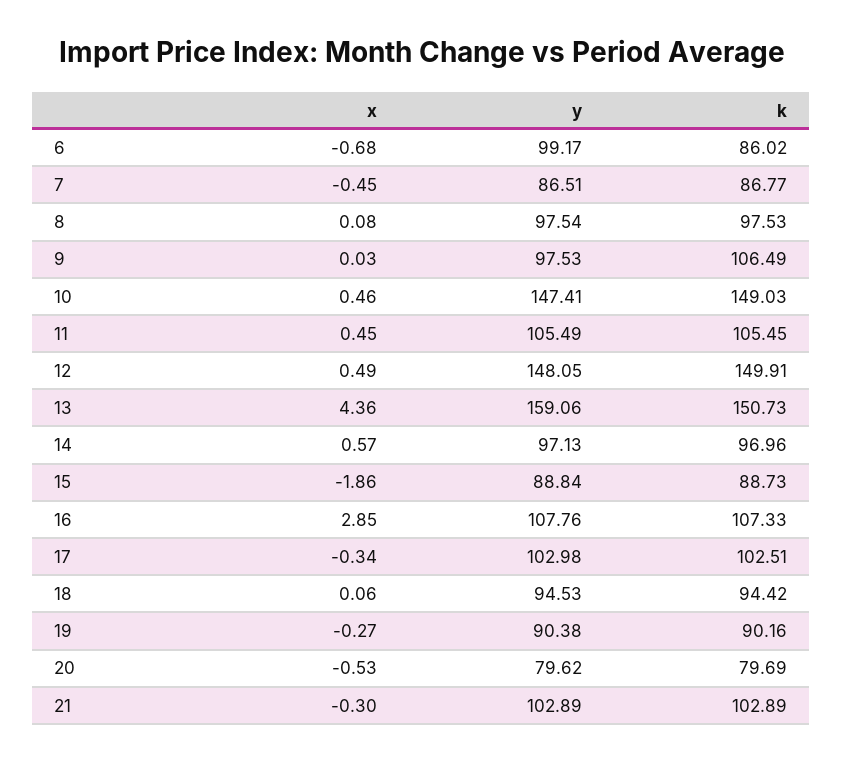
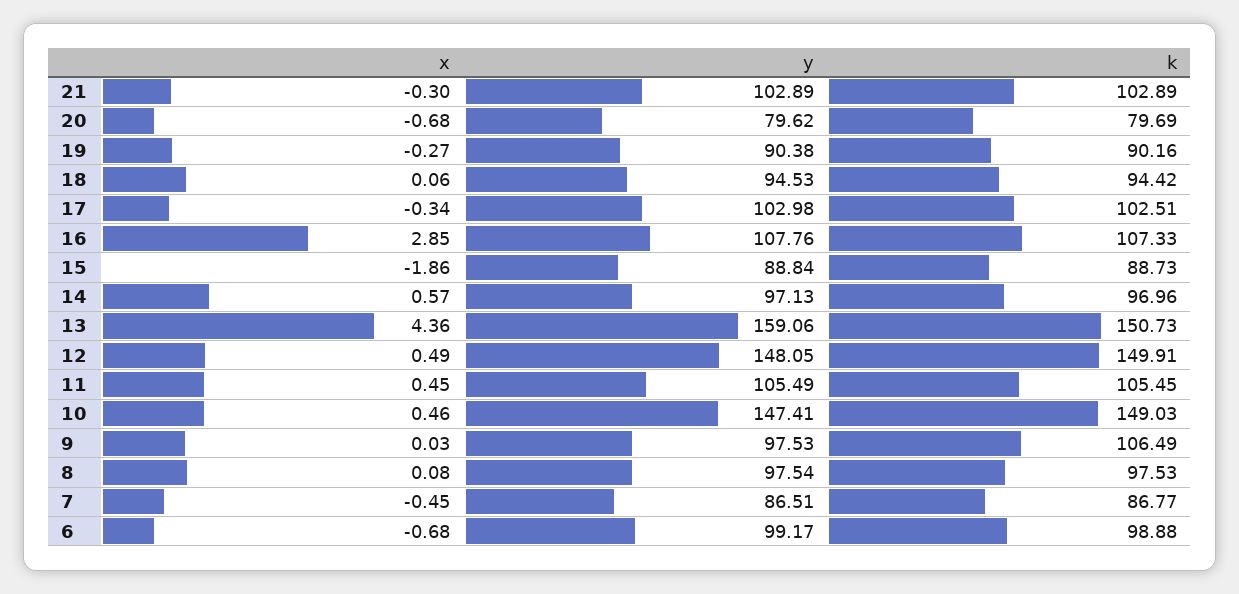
  {
    "x": {
      "6": -0.68,
      "7": -0.45,
      "8": 0.08,
      "9": 0.03,
      "10": 0.46,
      "11": 0.45,
      "12": 0.49,
      "13": 4.36,
      "14": 0.57,
      "15": -1.86,
      "16": 2.85,
      "17": -0.34,
      "18": 0.06,
      "19": -0.27,
-     "20": -0.53,
+     "20": -0.68,
      "21": -0.3
    },
    "y": {
      "6": 99.17,
      "7": 86.51,
      "8": 97.54,
      "9": 97.53,
      "10": 147.41,
      "11": 105.49,
      "12": 148.05,
      "13": 159.06,
      "14": 97.13,
      "15": 88.84,
      "16": 107.76,
      "17": 102.98,
      "18": 94.53,
      "19": 90.38,
      "20": 79.62,
      "21": 102.89
    },
    "k": {
-     "6": 86.02,
+     "6": 98.88,
      "7": 86.77,
      "8": 97.53,
      "9": 106.49,
      "10": 149.03,
      "11": 105.45,
      "12": 149.91,
      "13": 150.73,
      "14": 96.96,
      "15": 88.73,
      "16": 107.33,
      "17": 102.51,
      "18": 94.42,
      "19": 90.16,
      "20": 79.69,
      "21": 102.89
    }
  }

